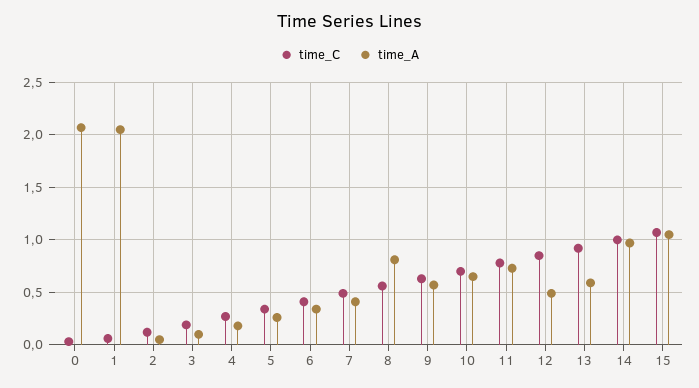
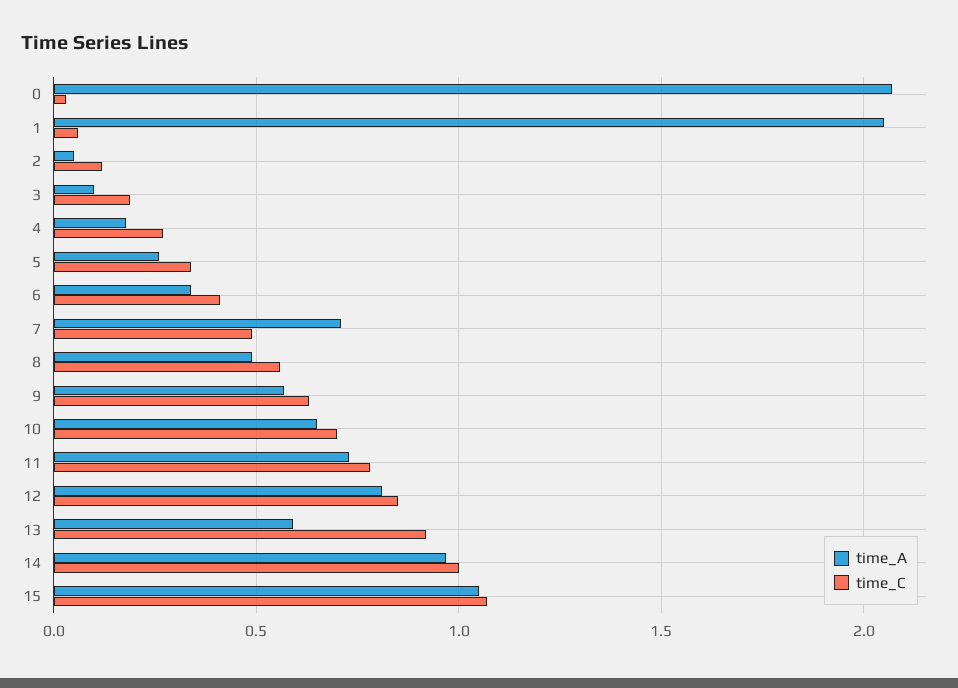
  {
    "time_C": {
      "0": 0.05,
      "1": 0.05,
      "2": 0.1,
      "3": 0.2,
      "4": 0.25,
      "5": 0.35,
      "6": 0.4,
      "7": 0.5,
      "8": 0.55,
      "9": 0.65,
      "10": 0.7,
      "11": 0.8,
      "12": 0.85,
      "13": 0.9,
      "14": 1,
      "15": 1.05
    },
    "time_A": {
      "0": 2.05,
      "1": 2.05,
      "2": 0.05,
      "3": 0.1,
      "4": 0.2,
      "5": 0.25,
      "6": 0.35,
-     "7": 0.4,
+     "7": 0.7,
-     "8": 0.8,
+     "8": 0.5,
      "9": 0.55,
      "10": 0.65,
      "11": 0.75,
-     "12": 0.5,
+     "12": 0.8,
      "13": 0.6,
      "14": 0.95,
      "15": 1.05
    }
  }

